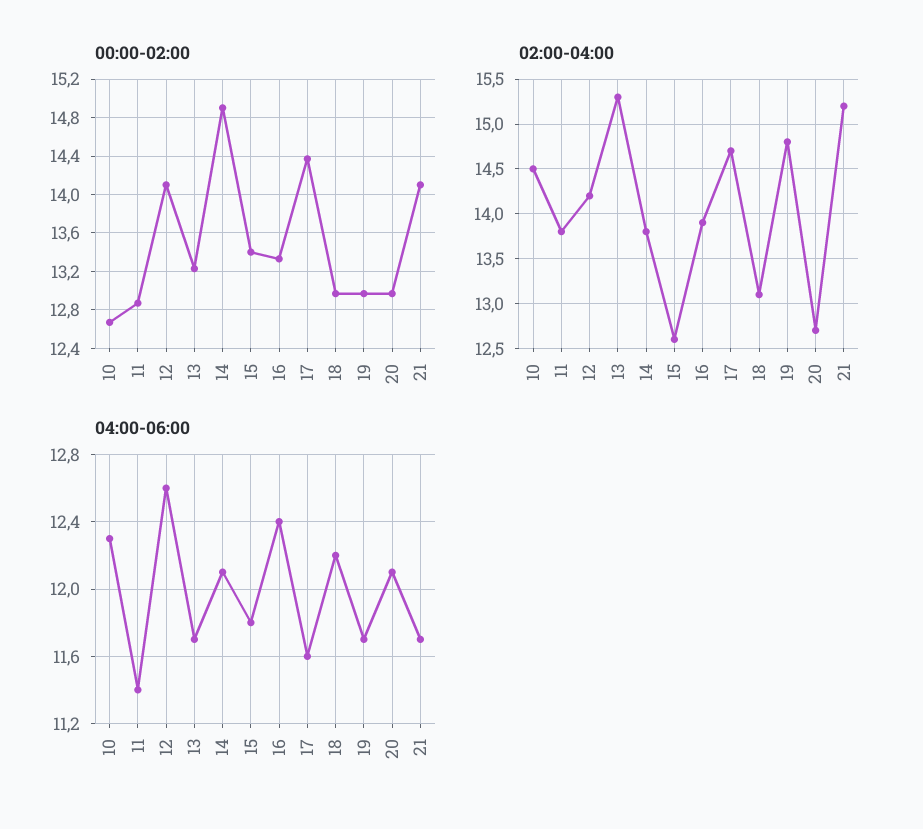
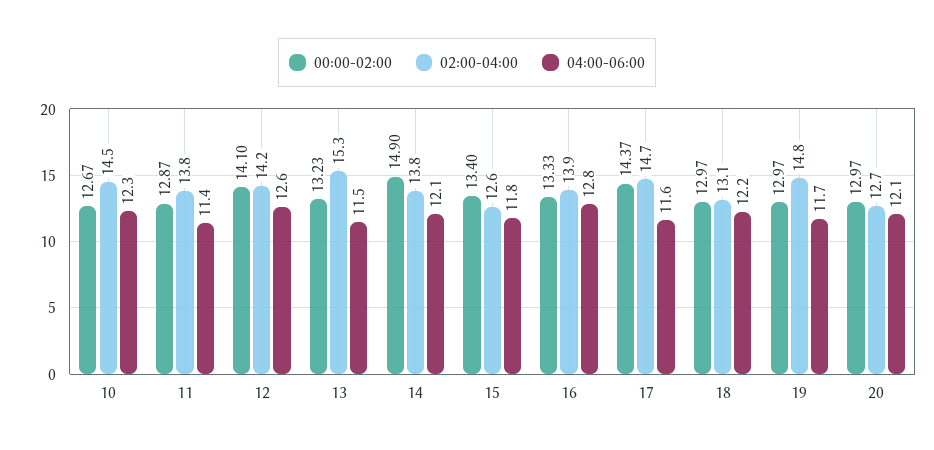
  {
    "00:00-02:00": {
      "10": 12.67,
      "11": 12.87,
      "12": 14.1,
      "13": 13.23,
      "14": 14.9,
      "15": 13.4,
      "16": 13.33,
      "17": 14.37,
      "18": 12.97,
      "19": 12.97,
-     "20": 12.97,
+     "20": 12.97
-     "21": 14.1
    },
    "02:00-04:00": {
      "10": 14.5,
      "11": 13.8,
      "12": 14.2,
      "13": 15.3,
      "14": 13.8,
      "15": 12.6,
      "16": 13.9,
      "17": 14.7,
      "18": 13.1,
      "19": 14.8,
-     "20": 12.7,
+     "20": 12.7
-     "21": 15.2
    },
    "04:00-06:00": {
      "10": 12.3,
      "11": 11.4,
      "12": 12.6,
-     "13": 11.7,
+     "13": 11.5,
      "14": 12.1,
      "15": 11.8,
-     "16": 12.4,
+     "16": 12.8,
      "17": 11.6,
      "18": 12.2,
      "19": 11.7,
-     "20": 12.1,
+     "20": 12.1
-     "21": 11.7
    }
  }

